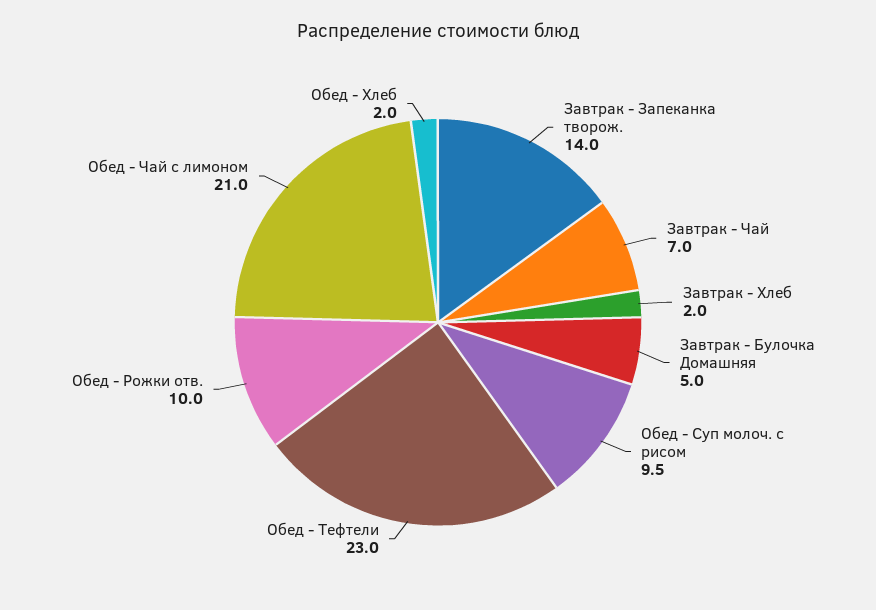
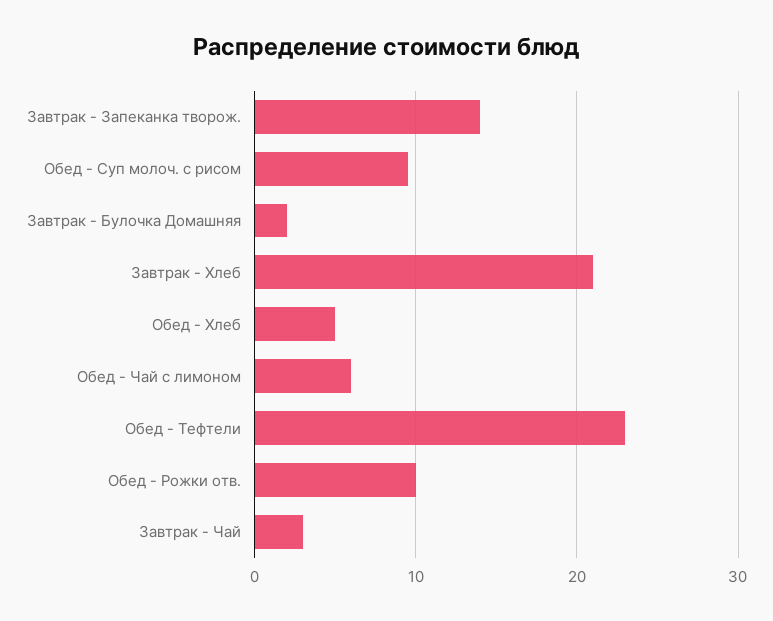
  {
    "Завтрак - Запеканка творож.": 14,
-   "Завтрак - Чай": 7,
+   "Завтрак - Чай": 3,
-   "Завтрак - Хлеб": 2,
+   "Завтрак - Хлеб": 21,
-   "Завтрак - Булочка Домашняя": 5,
+   "Завтрак - Булочка Домашняя": 2,
    "Обед - Суп молоч. с рисом": 9.5,
    "Обед - Тефтели": 23,
    "Обед - Рожки отв.": 10,
-   "Обед - Чай с лимоном": 21,
+   "Обед - Чай с лимоном": 6,
-   "Обед - Хлеб": 2
+   "Обед - Хлеб": 5
  }

